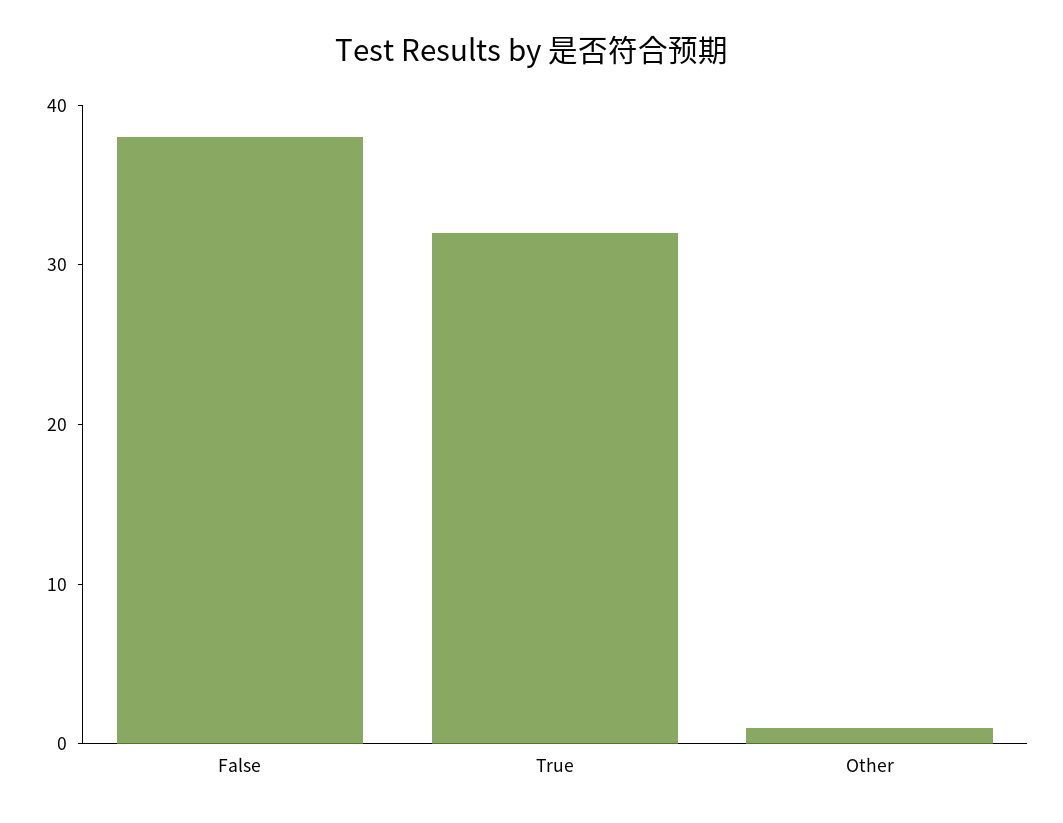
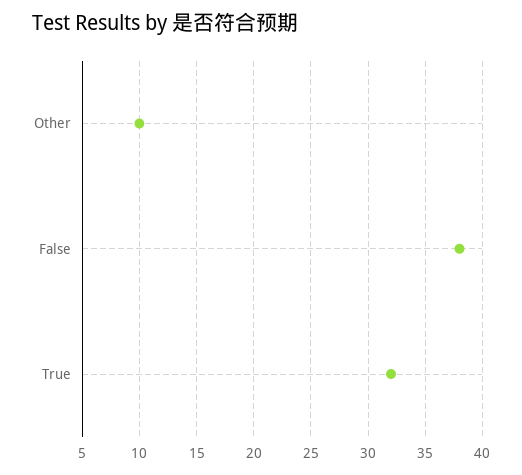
  {
    "False": 38,
    "True": 32,
-   "Other": 1
+   "Other": 10
  }

